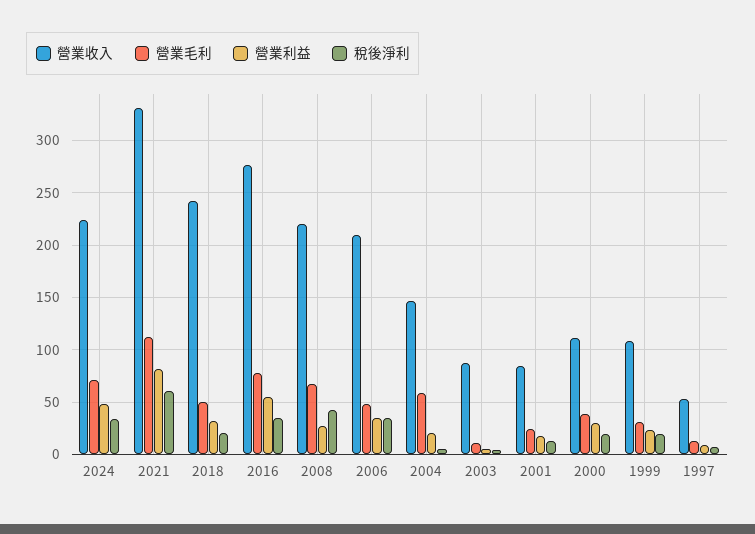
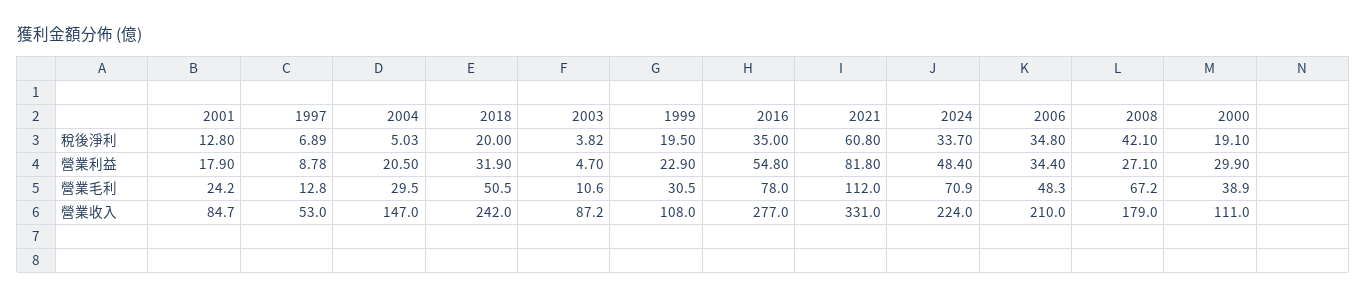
  {
    "營業收入": {
      "2024": 224,
      "2021": 331,
      "2018": 242,
      "2016": 277,
-     "2008": 220,
+     "2008": 179,
      "2006": 210,
      "2004": 147,
      "2003": 87.2,
      "2001": 84.7,
      "2000": 111,
      "1999": 108,
      "1997": 53
    },
    "營業毛利": {
      "2024": 70.9,
      "2021": 112,
      "2018": 50.5,
      "2016": 78,
      "2008": 67.2,
      "2006": 48.3,
-     "2004": 60,
+     "2004": 29.5,
      "2003": 10.6,
      "2001": 24.2,
      "2000": 38.9,
      "1999": 30.5,
      "1997": 12.8
    },
    "營業利益": {
      "2024": 48.4,
      "2021": 81.8,
      "2018": 31.9,
      "2016": 54.8,
      "2008": 27.1,
      "2006": 34.4,
      "2004": 20.5,
      "2003": 4.7,
      "2001": 17.9,
      "2000": 29.9,
      "1999": 22.9,
      "1997": 8.78
    },
    "稅後淨利": {
      "2024": 33.7,
      "2021": 60.8,
      "2018": 20,
      "2016": 35,
      "2008": 42.1,
      "2006": 34.8,
      "2004": 5.03,
      "2003": 3.82,
      "2001": 12.8,
      "2000": 19.1,
      "1999": 19.5,
      "1997": 6.89
    }
  }

